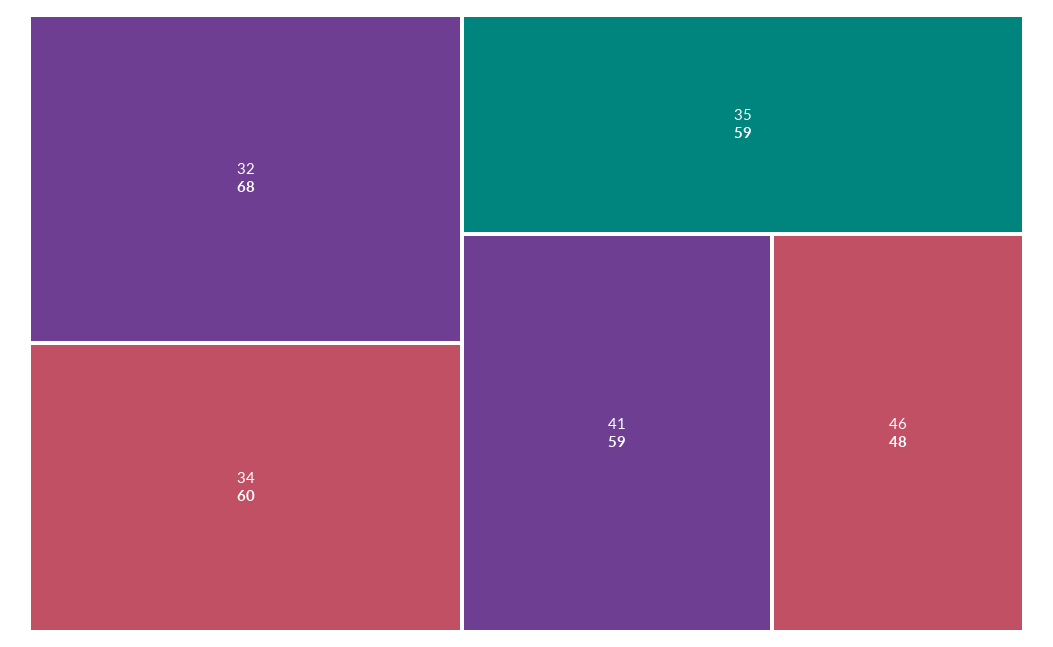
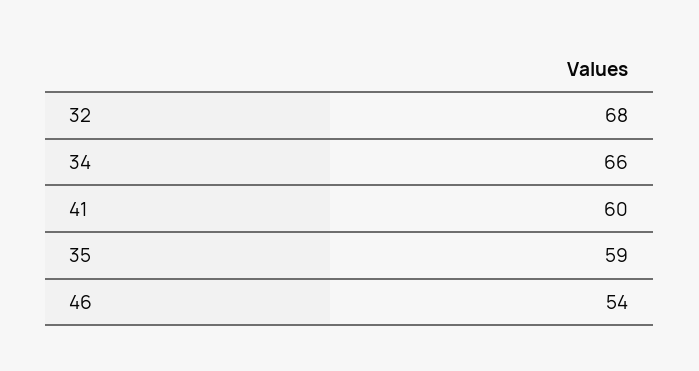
  {
    "32": 68,
-   "34": 60,
+   "34": 66,
    "35": 59,
-   "41": 59,
+   "41": 60,
-   "46": 48
+   "46": 54
  }

